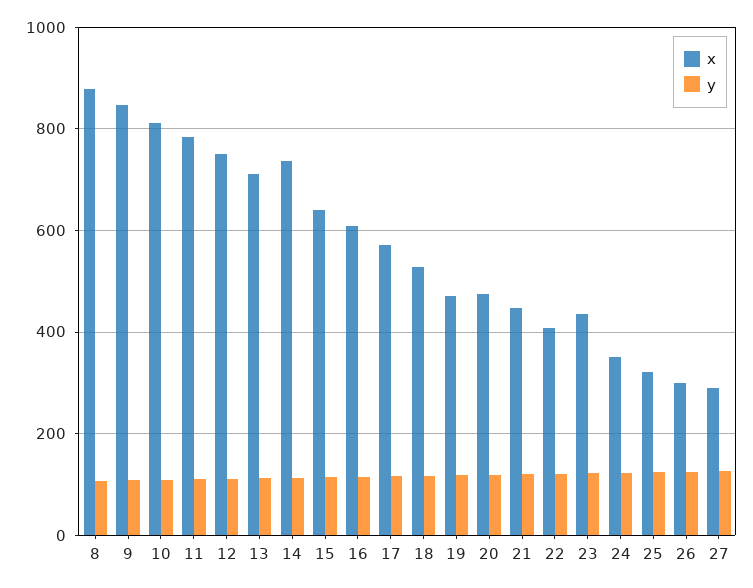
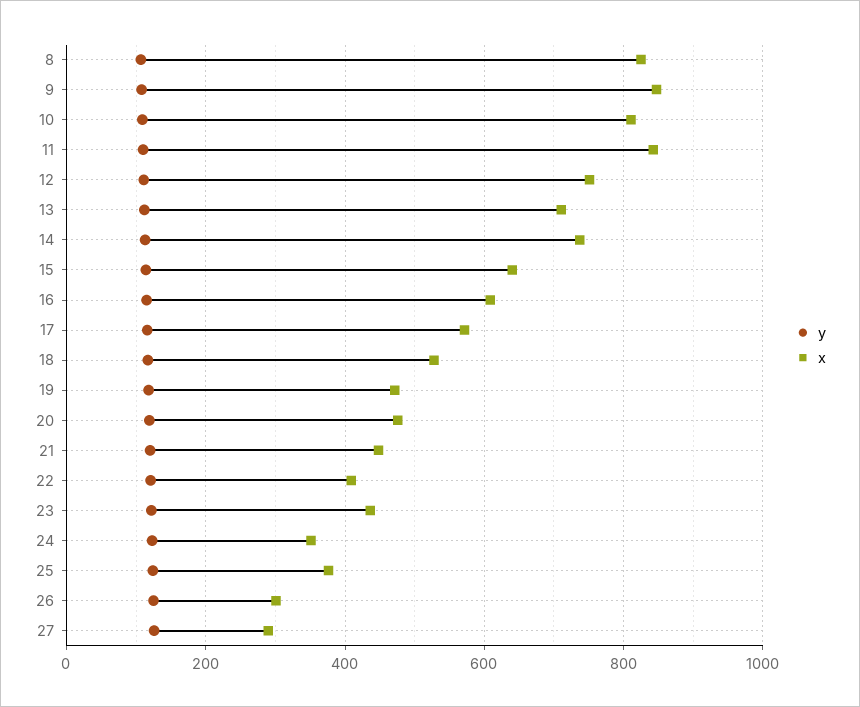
  {
    "x": {
-     "8": 880,
+     "8": 820,
      "9": 840,
      "10": 820,
-     "11": 780,
+     "11": 840,
      "12": 760,
      "13": 720,
      "14": 740,
      "15": 640,
      "16": 600,
      "17": 580,
      "18": 520,
      "19": 480,
      "20": 480,
      "21": 440,
      "22": 400,
      "23": 440,
      "24": 360,
-     "25": 320,
+     "25": 380,
      "26": 300,
      "27": 280
    },
    "y": {
      "8": 100,
      "9": 100,
      "10": 100,
      "11": 120,
      "12": 120,
      "13": 120,
      "14": 120,
      "15": 120,
      "16": 120,
      "17": 120,
      "18": 120,
      "19": 120,
      "20": 120,
      "21": 120,
      "22": 120,
      "23": 120,
      "24": 120,
      "25": 120,
      "26": 120,
      "27": 120
    }
  }

